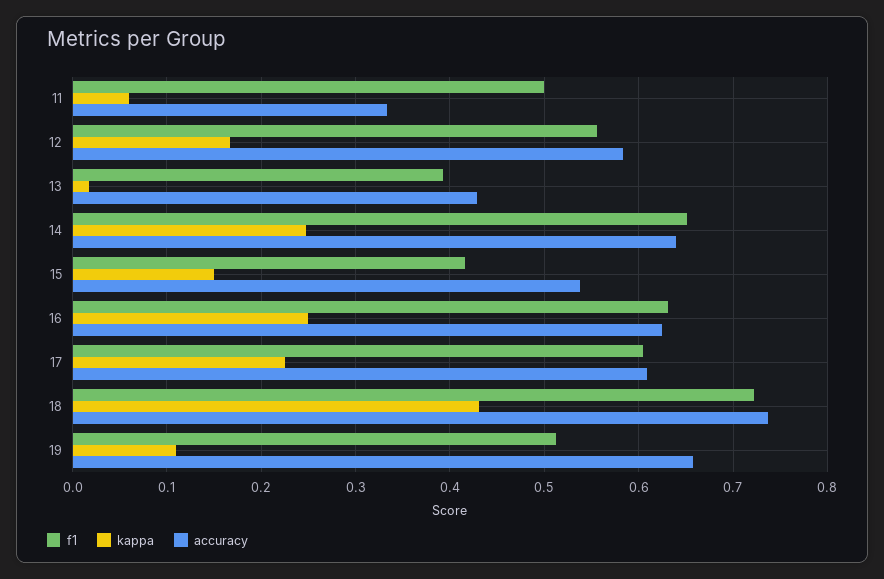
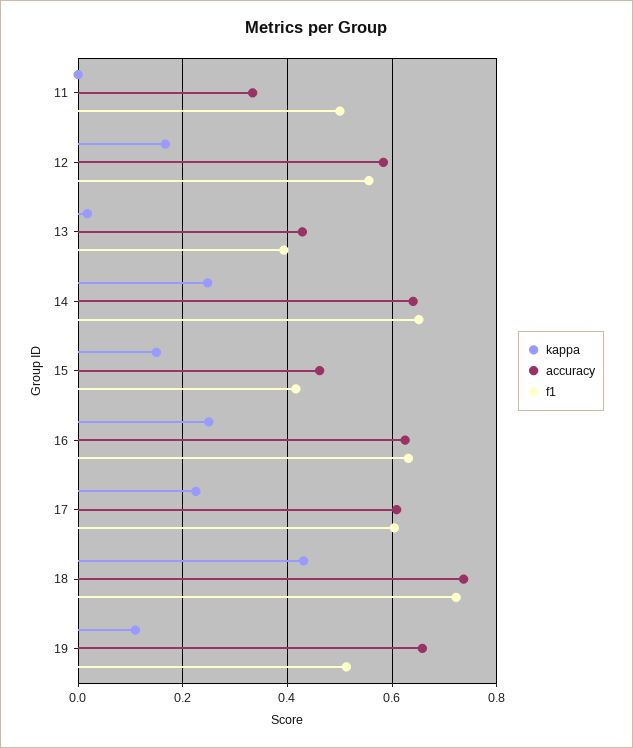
  {
    "f1": {
      "11": 0.5,
      "12": 0.56,
      "13": 0.39,
      "14": 0.65,
      "15": 0.42,
      "16": 0.63,
      "17": 0.6,
      "18": 0.72,
      "19": 0.51
    },
    "kappa": {
-     "11": 0.06,
+     "11": 0,
      "12": 0.17,
      "13": 0.02,
      "14": 0.25,
      "15": 0.15,
      "16": 0.25,
      "17": 0.22,
      "18": 0.43,
      "19": 0.11
    },
    "accuracy": {
      "11": 0.33,
      "12": 0.58,
      "13": 0.43,
      "14": 0.64,
-     "15": 0.54,
+     "15": 0.46,
      "16": 0.63,
      "17": 0.61,
      "18": 0.74,
      "19": 0.66
    }
  }

